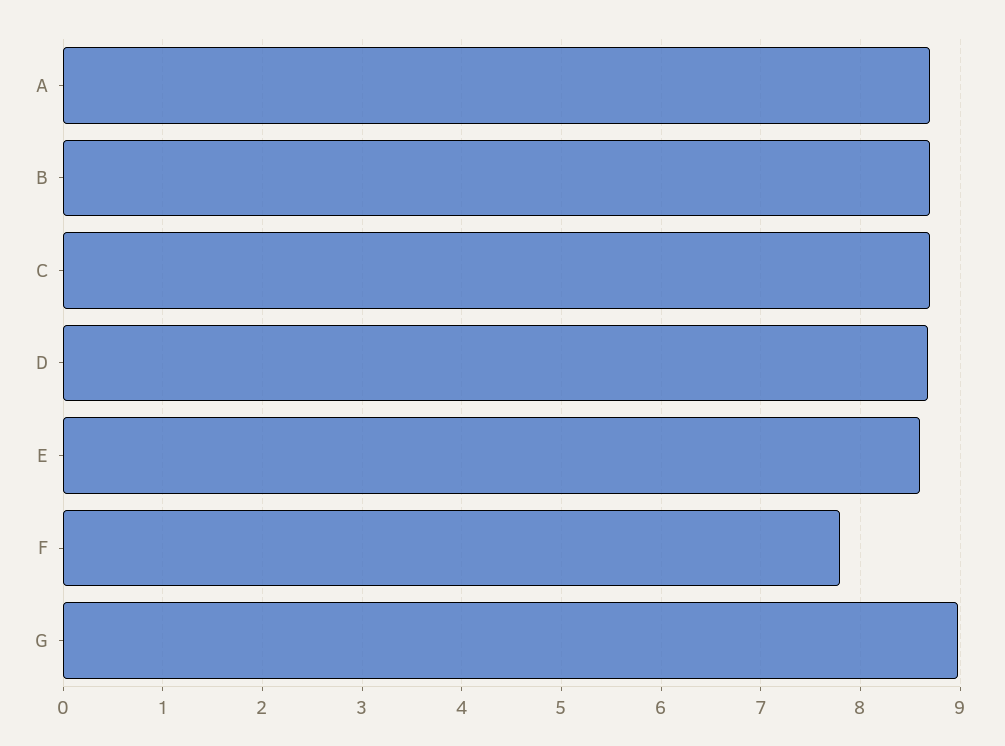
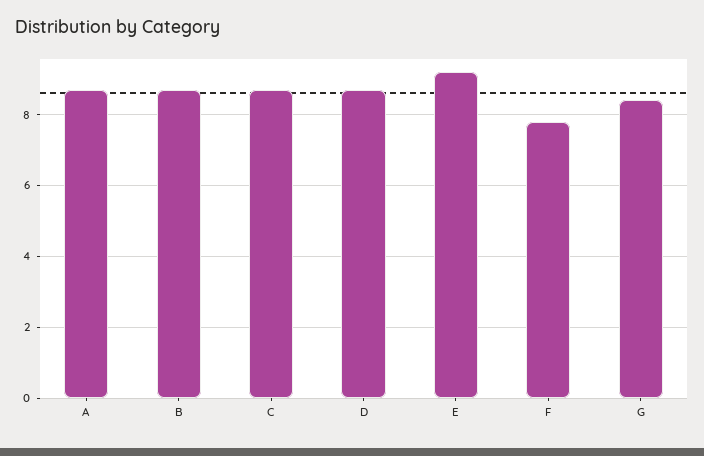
  {
    "A": 8.7,
    "B": 8.7,
    "C": 8.7,
    "D": 8.7,
-   "E": 8.6,
+   "E": 9.2,
    "F": 7.8,
-   "G": 9
+   "G": 8.4
  }

